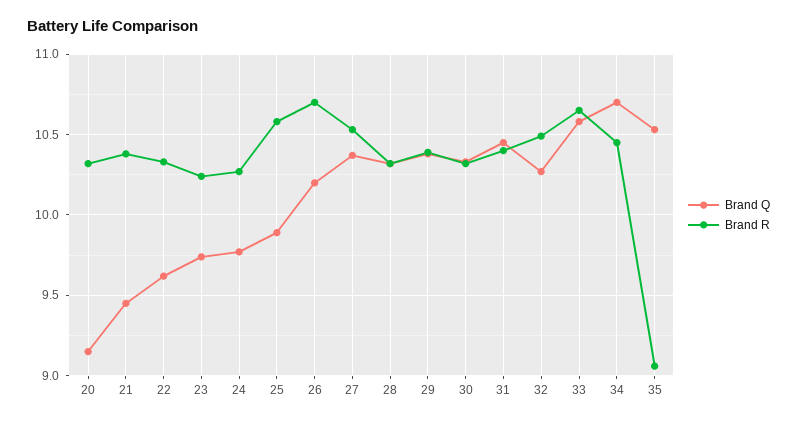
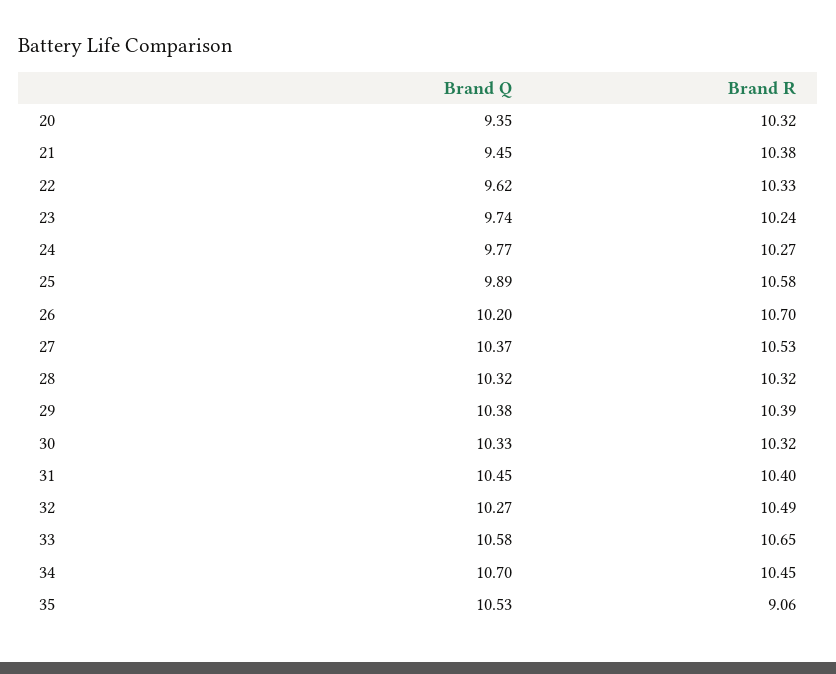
  {
    "Brand Q": {
-     "20": 9.15,
+     "20": 9.35,
      "21": 9.45,
      "22": 9.62,
      "23": 9.74,
      "24": 9.77,
      "25": 9.89,
      "26": 10.2,
      "27": 10.37,
      "28": 10.32,
      "29": 10.38,
      "30": 10.33,
      "31": 10.45,
      "32": 10.27,
      "33": 10.58,
      "34": 10.7,
      "35": 10.53
    },
    "Brand R": {
      "20": 10.32,
      "21": 10.38,
      "22": 10.33,
      "23": 10.24,
      "24": 10.27,
      "25": 10.58,
      "26": 10.7,
      "27": 10.53,
      "28": 10.32,
      "29": 10.39,
      "30": 10.32,
      "31": 10.4,
      "32": 10.49,
      "33": 10.65,
      "34": 10.45,
      "35": 9.06
    }
  }

